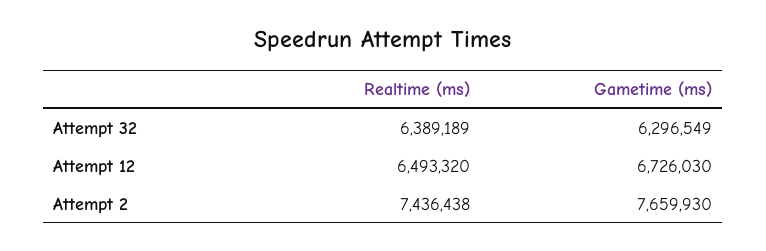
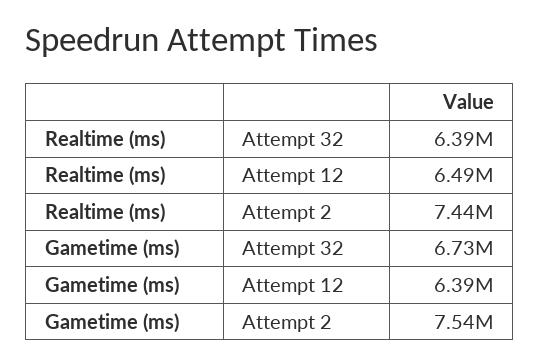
  {
    "Realtime (ms)": {
      "Attempt 32": 6389189,
      "Attempt 12": 6493320,
      "Attempt 2": 7436438
    },
    "Gametime (ms)": {
-     "Attempt 32": 6296549,
+     "Attempt 32": 6730000,
-     "Attempt 12": 6726030,
+     "Attempt 12": 6390000,
-     "Attempt 2": 7659930
+     "Attempt 2": 7540000
    }
  }

